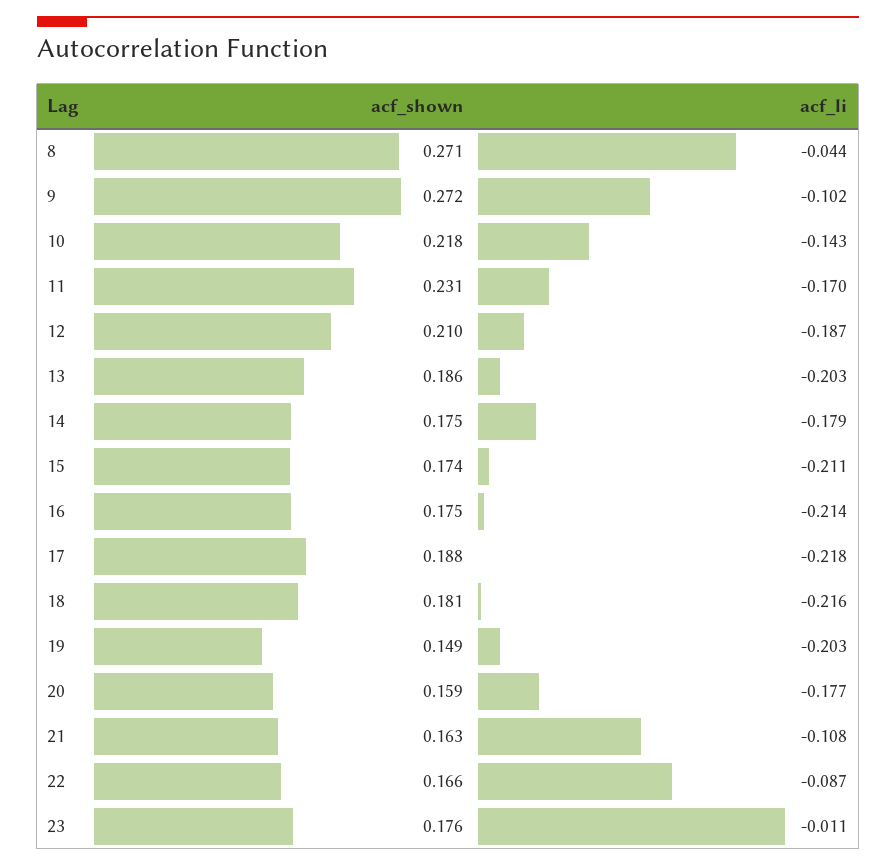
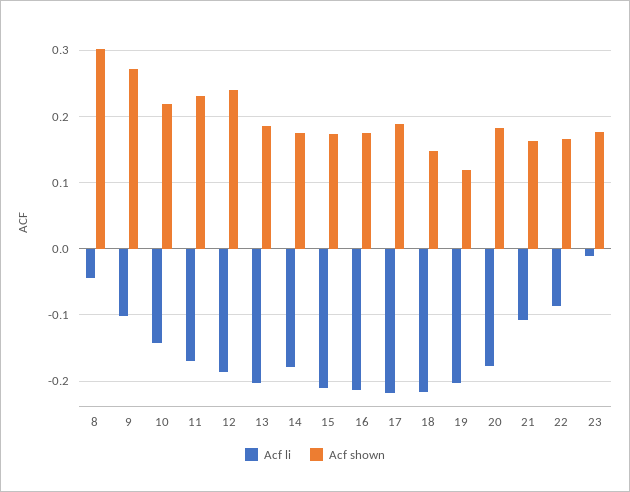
  {
    "acf_shown": {
-     "8": 0.271,
+     "8": 0.3,
      "9": 0.272,
      "10": 0.218,
      "11": 0.231,
-     "12": 0.21,
+     "12": 0.24,
      "13": 0.186,
      "14": 0.175,
      "15": 0.174,
      "16": 0.175,
      "17": 0.188,
-     "18": 0.181,
+     "18": 0.15,
-     "19": 0.149,
+     "19": 0.12,
-     "20": 0.159,
+     "20": 0.18,
      "21": 0.163,
      "22": 0.166,
      "23": 0.176
    },
    "acf_li": {
      "8": -0.044,
      "9": -0.102,
      "10": -0.143,
      "11": -0.17,
      "12": -0.187,
      "13": -0.203,
      "14": -0.179,
      "15": -0.211,
      "16": -0.214,
      "17": -0.218,
      "18": -0.216,
      "19": -0.203,
      "20": -0.177,
      "21": -0.108,
      "22": -0.087,
      "23": -0.011
    }
  }

